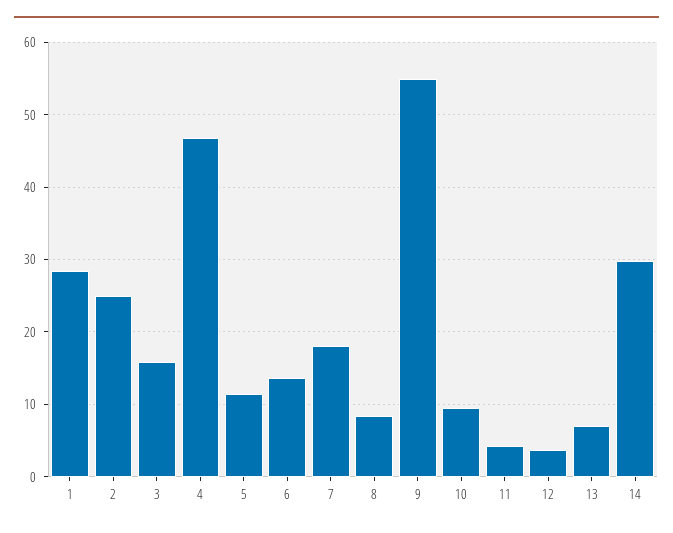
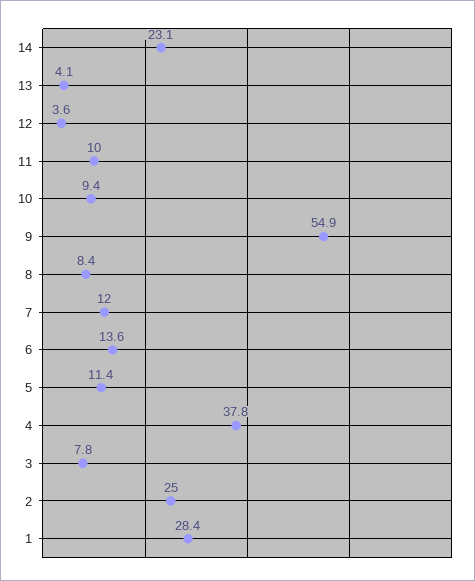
  {
    "1": 28.4,
    "2": 25,
-   "3": 16,
+   "3": 7.8,
-   "4": 47,
+   "4": 37.8,
    "5": 11.4,
    "6": 13.6,
-   "7": 18,
+   "7": 12,
    "8": 8.4,
    "9": 54.9,
    "10": 9.4,
-   "11": 4,
+   "11": 10,
    "12": 3.6,
-   "13": 7,
+   "13": 4.1,
-   "14": 30
+   "14": 23.1
  }

